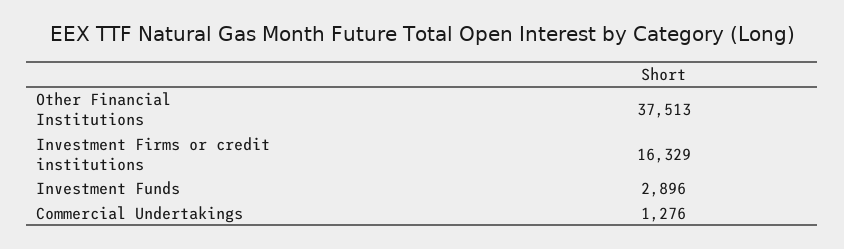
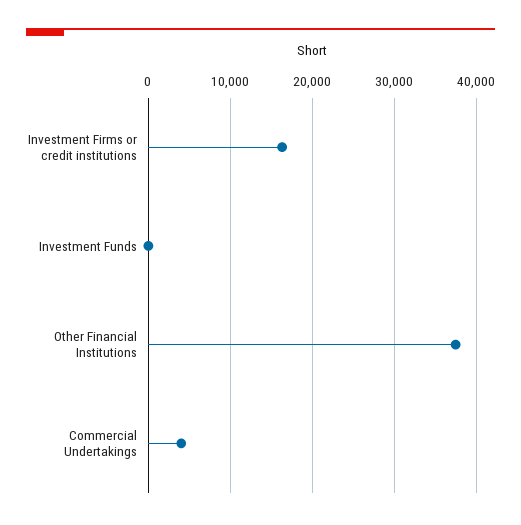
  {
    "Other Financial Institutions": 37513,
    "Investment Firms or credit institutions": 16329,
-   "Investment Funds": 2896,
+   "Investment Funds": 0,
-   "Commercial Undertakings": 1276
+   "Commercial Undertakings": 4000
  }

